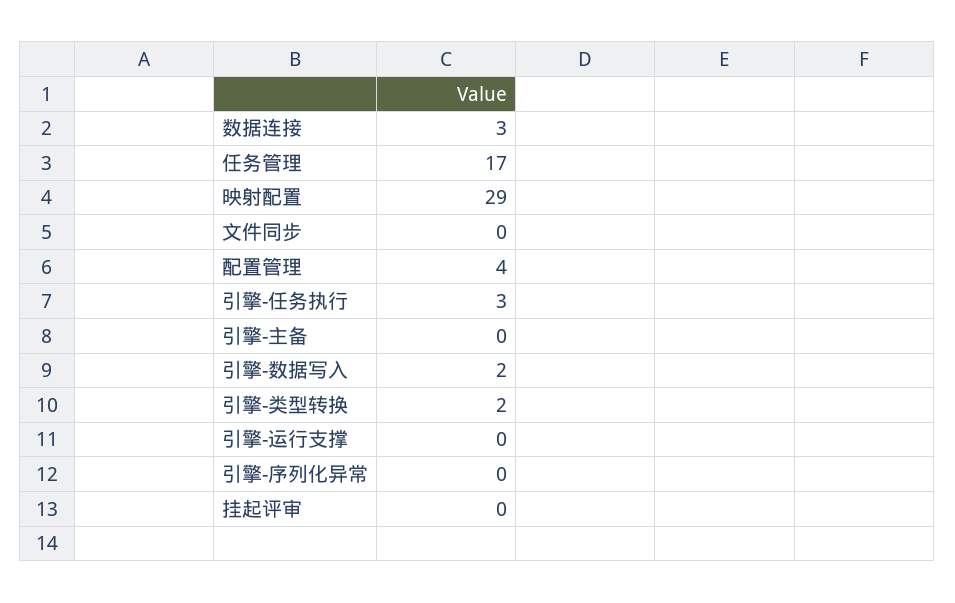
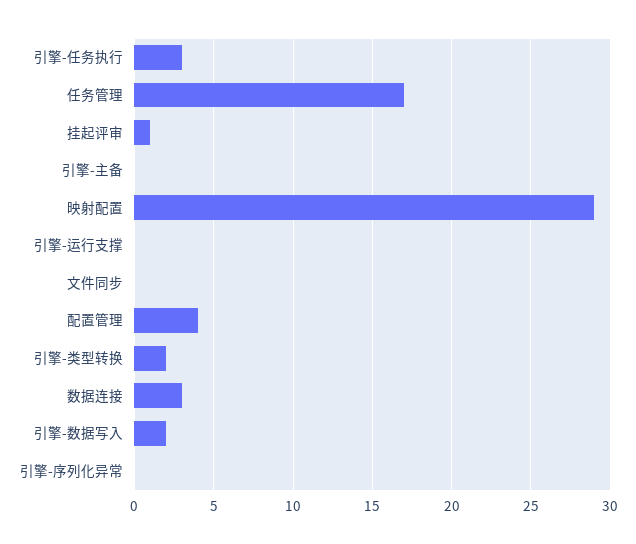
  {
    "数据连接": 3,
    "任务管理": 17,
    "映射配置": 29,
    "文件同步": 0,
    "配置管理": 4,
    "引擎-任务执行": 3,
    "引擎-主备": 0,
    "引擎-数据写入": 2,
    "引擎-类型转换": 2,
    "引擎-运行支撑": 0,
    "引擎-序列化异常": 0,
-   "挂起评审": 0
+   "挂起评审": 1
  }

